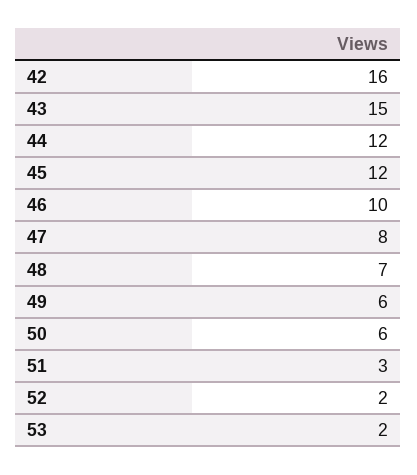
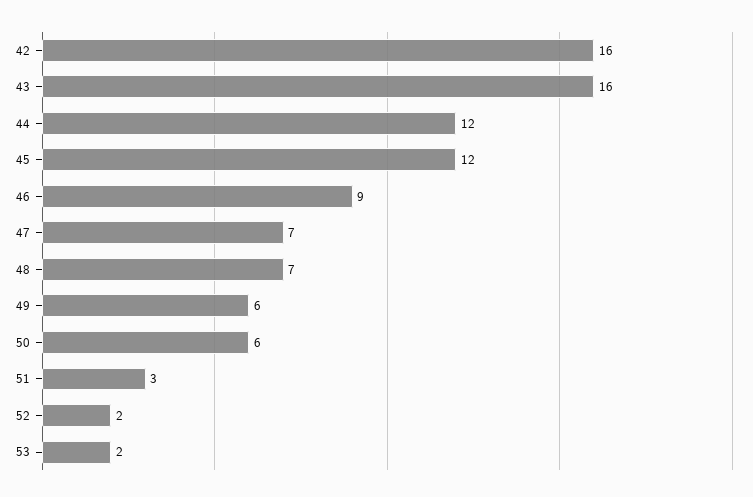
  {
    "42": 16,
-   "43": 15,
+   "43": 16,
    "44": 12,
    "45": 12,
-   "46": 10,
+   "46": 9,
-   "47": 8,
+   "47": 7,
    "48": 7,
    "49": 6,
    "50": 6,
    "51": 3,
    "52": 2,
    "53": 2
  }

